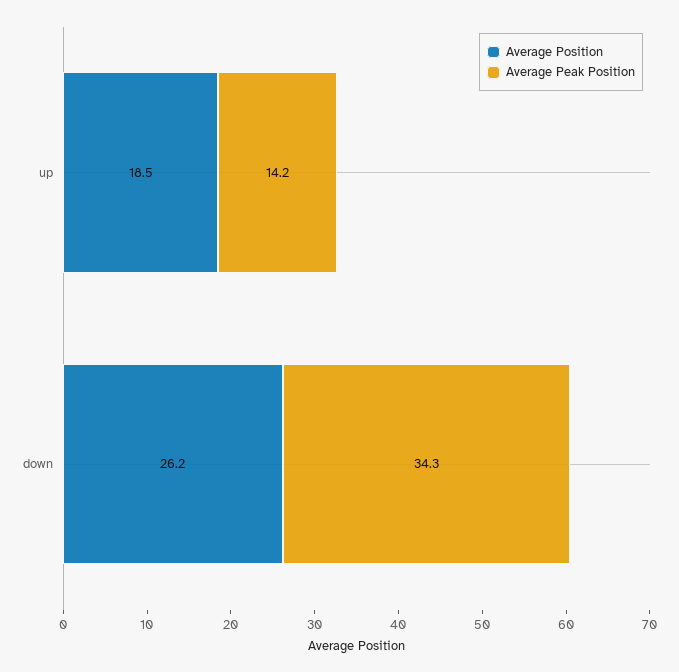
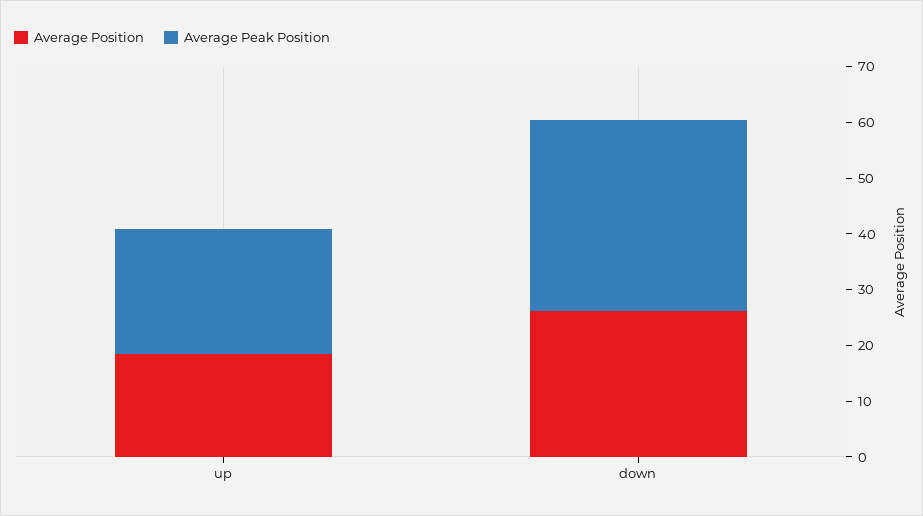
  {
    "Average Position": {
      "up": 18.5,
      "down": 26.2
    },
    "Average Peak Position": {
-     "up": 14.2,
+     "up": 22,
      "down": 34.3
    }
  }

